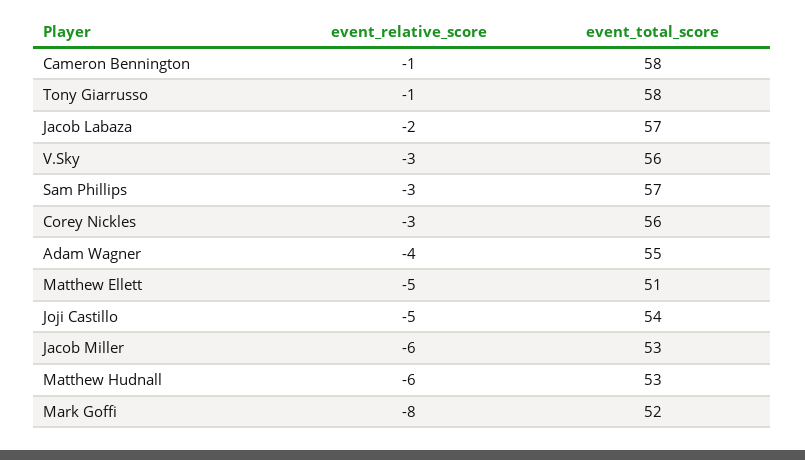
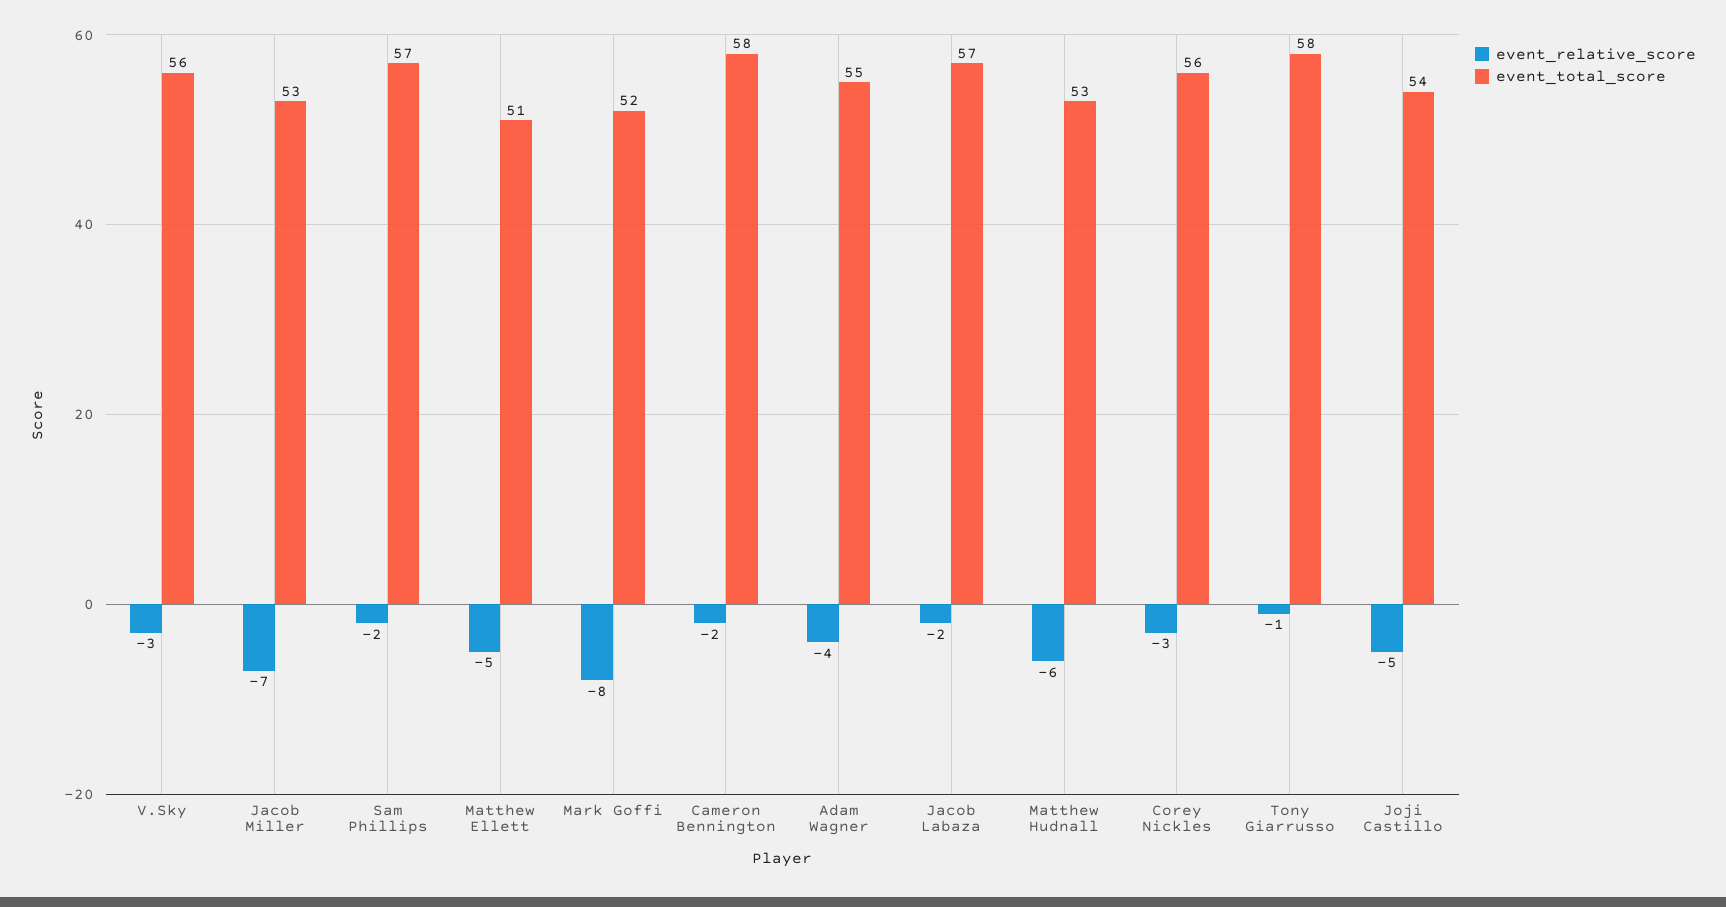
  {
    "event_relative_score": {
-     "Cameron Bennington": -1,
+     "Cameron Bennington": -2,
      "Tony Giarrusso": -1,
      "Jacob Labaza": -2,
      "V.Sky": -3,
-     "Sam Phillips": -3,
+     "Sam Phillips": -2,
      "Corey Nickles": -3,
      "Adam Wagner": -4,
      "Matthew Ellett": -5,
      "Joji Castillo": -5,
-     "Jacob Miller": -6,
+     "Jacob Miller": -7,
      "Matthew Hudnall": -6,
      "Mark Goffi": -8
    },
    "event_total_score": {
      "Cameron Bennington": 58,
      "Tony Giarrusso": 58,
      "Jacob Labaza": 57,
      "V.Sky": 56,
      "Sam Phillips": 57,
      "Corey Nickles": 56,
      "Adam Wagner": 55,
      "Matthew Ellett": 51,
      "Joji Castillo": 54,
      "Jacob Miller": 53,
      "Matthew Hudnall": 53,
      "Mark Goffi": 52
    }
  }

